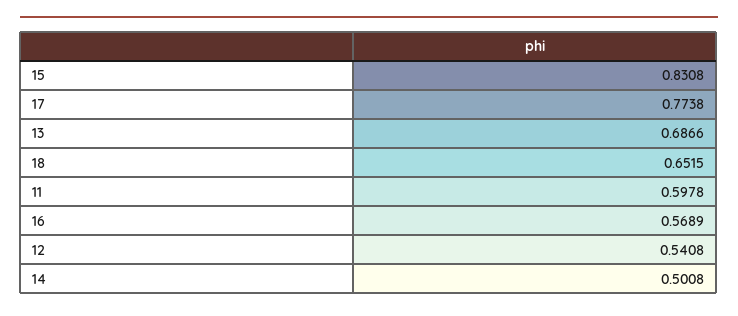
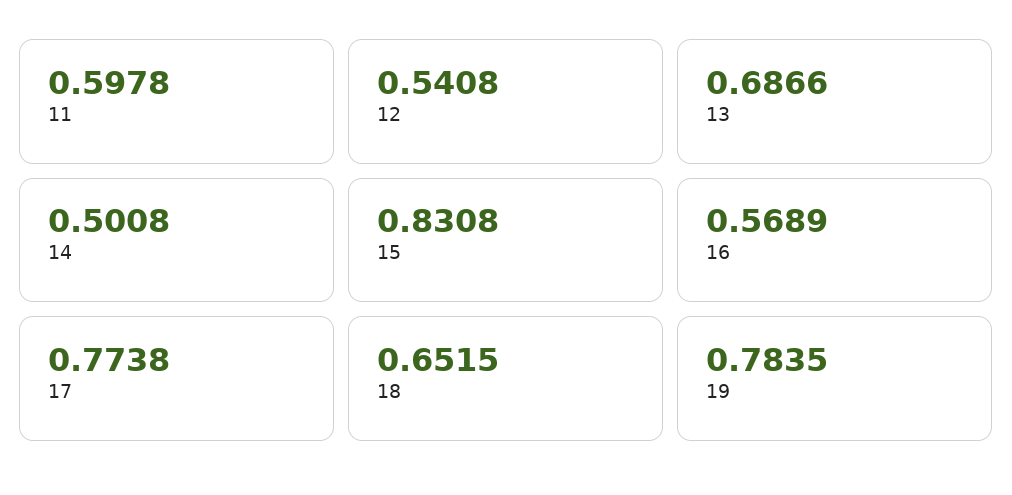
  {
    "15": 0.8308,
    "17": 0.7738,
    "13": 0.6866,
    "18": 0.6515,
    "11": 0.5978,
    "16": 0.5689,
    "12": 0.5408,
-   "14": 0.5008
+   "14": 0.5008,
+   "19": 0.7835
  }

